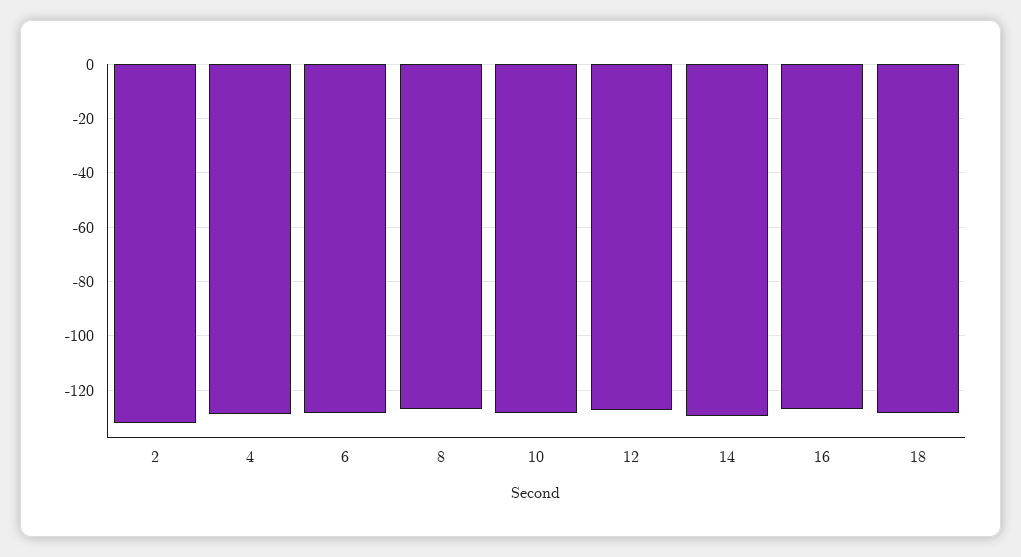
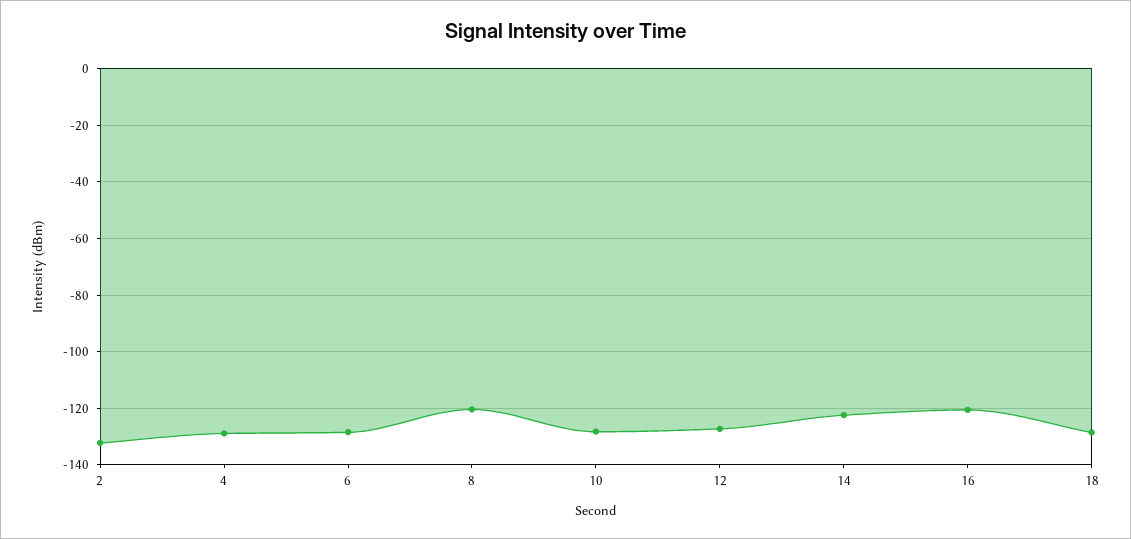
  {
    "2": -132.5,
    "4": -130,
    "6": -127.5,
-   "8": -127.5,
+   "8": -120,
    "10": -127.5,
    "12": -127.5,
-   "14": -130,
+   "14": -122.5,
-   "16": -127.5,
+   "16": -120,
    "18": -127.5
  }

